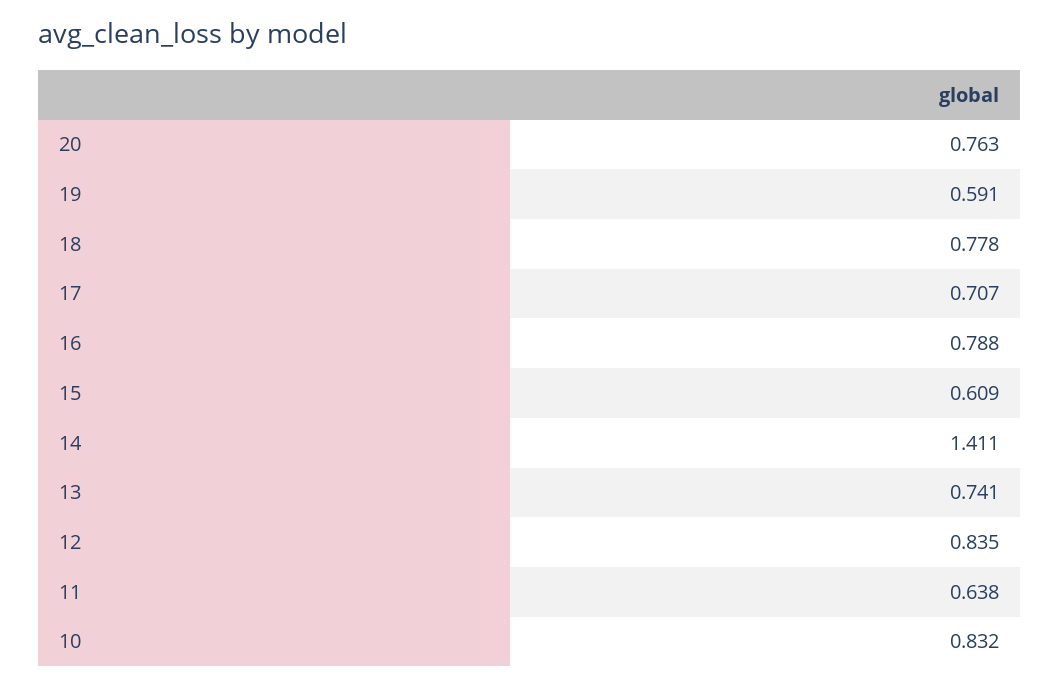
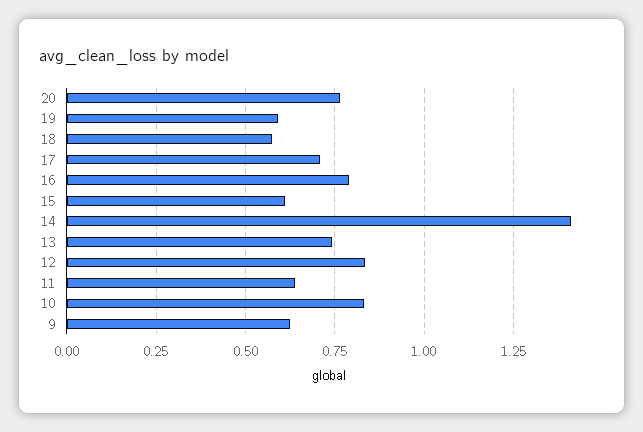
  {
    "20": 0.763,
    "19": 0.591,
-   "18": 0.778,
+   "18": 0.575,
    "17": 0.707,
    "16": 0.788,
    "15": 0.609,
    "14": 1.411,
    "13": 0.741,
    "12": 0.835,
    "11": 0.638,
-   "10": 0.832
+   "10": 0.832,
+   "9": 0.625
  }

